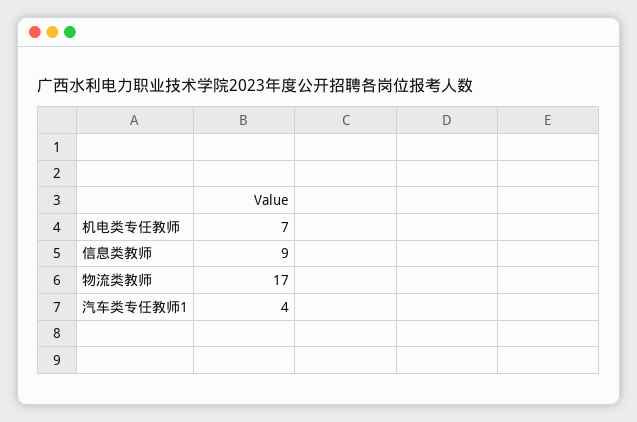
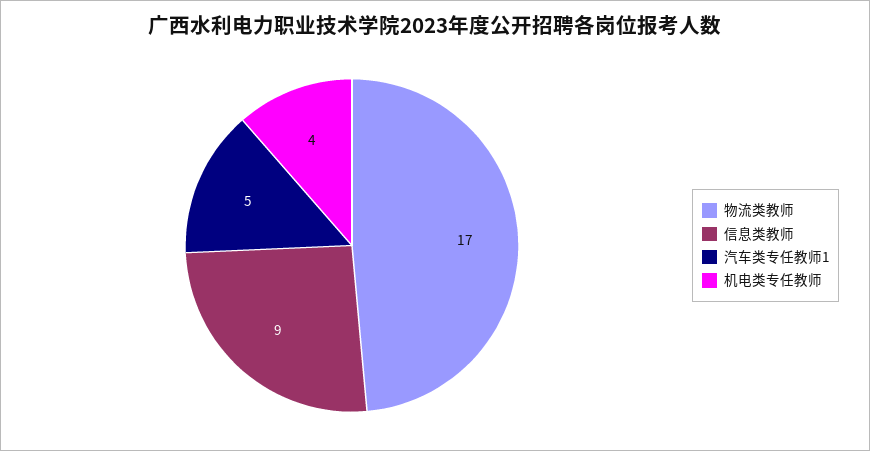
  {
-   "机电类专任教师": 7,
+   "机电类专任教师": 4,
    "信息类教师": 9,
    "物流类教师": 17,
-   "汽车类专任教师1": 4
+   "汽车类专任教师1": 5
  }

